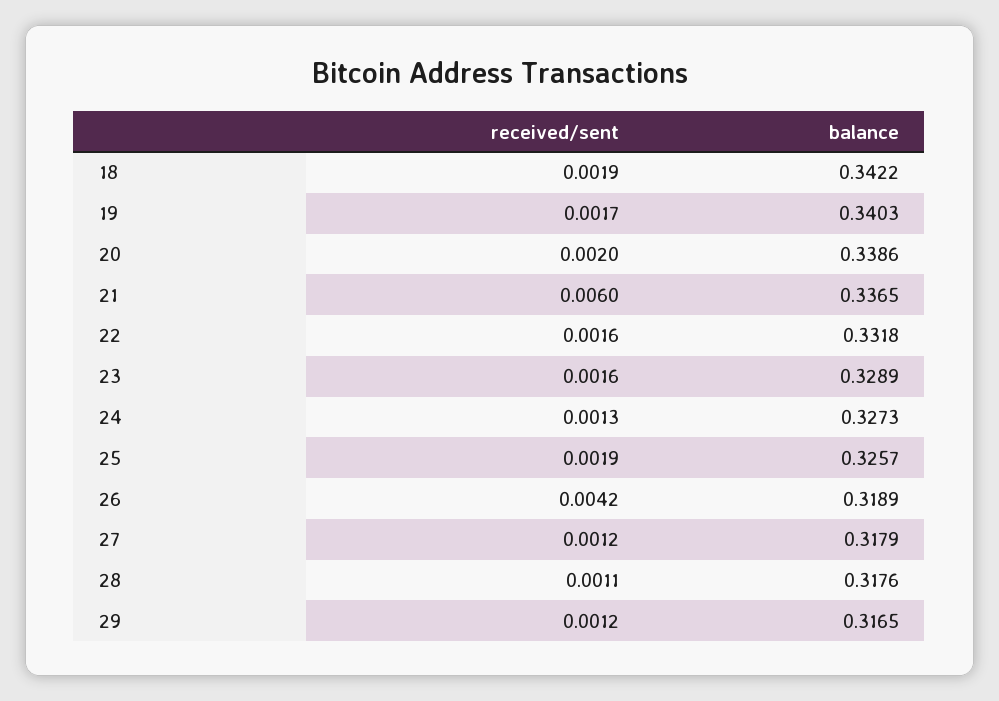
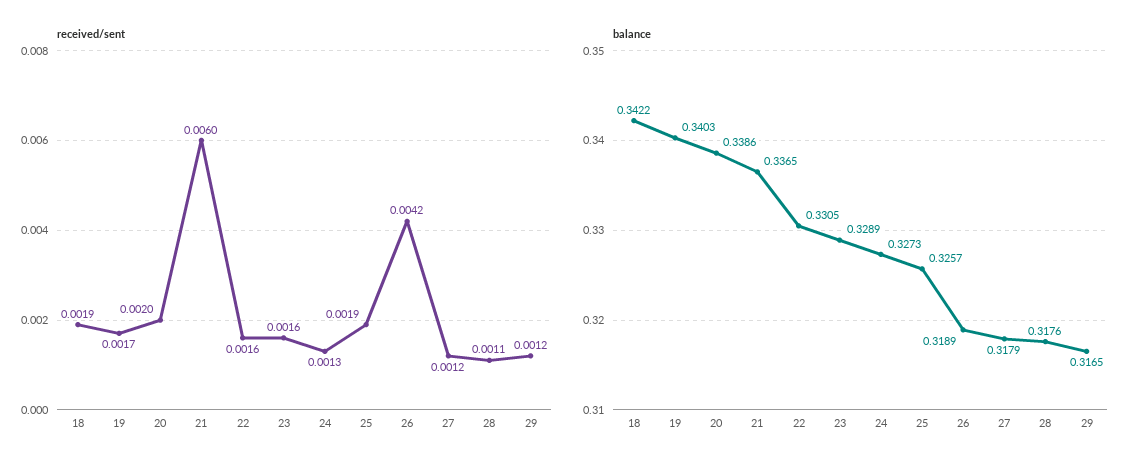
  {
    "received/sent": {
      "18": 0.0019,
      "19": 0.0017,
      "20": 0.002,
      "21": 0.006,
      "22": 0.0016,
      "23": 0.0016,
      "24": 0.0013,
      "25": 0.0019,
      "26": 0.0042,
      "27": 0.0012,
      "28": 0.0011,
      "29": 0.0012
    },
    "balance": {
      "18": 0.3422,
      "19": 0.3403,
      "20": 0.3386,
      "21": 0.3365,
-     "22": 0.3318,
+     "22": 0.3305,
      "23": 0.3289,
      "24": 0.3273,
      "25": 0.3257,
      "26": 0.3189,
      "27": 0.3179,
      "28": 0.3176,
      "29": 0.3165
    }
  }

